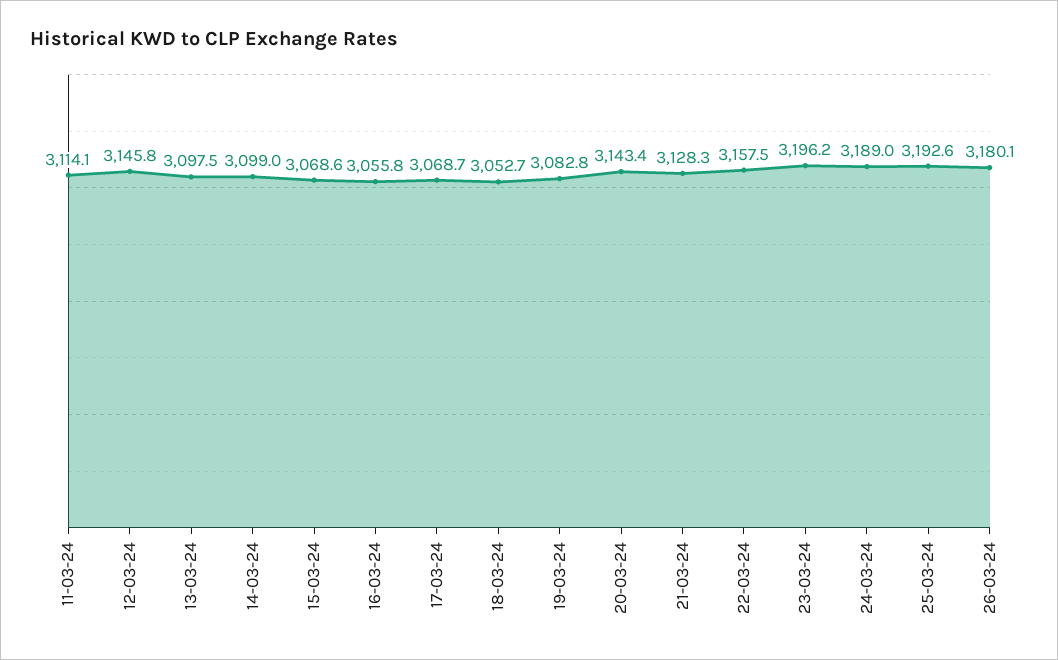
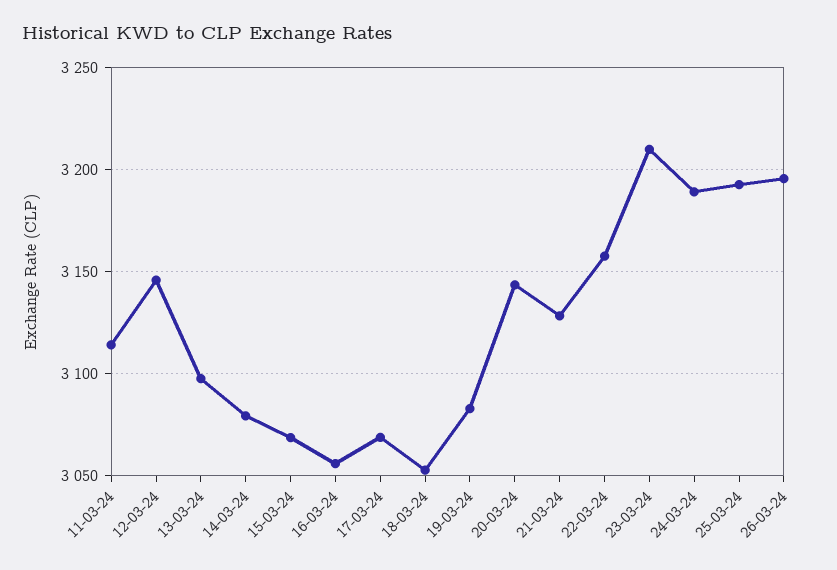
  {
    "11-03-24": 3114.1,
    "12-03-24": 3145.8,
    "13-03-24": 3097.5,
-   "14-03-24": 3099,
+   "14-03-24": 3080,
    "15-03-24": 3068.6,
    "16-03-24": 3055.8,
    "17-03-24": 3068.7,
    "18-03-24": 3052.7,
    "19-03-24": 3082.8,
    "20-03-24": 3143.4,
    "21-03-24": 3128.3,
    "22-03-24": 3157.5,
-   "23-03-24": 3196.2,
+   "23-03-24": 3210,
    "24-03-24": 3189,
    "25-03-24": 3192.6,
-   "26-03-24": 3180.1
+   "26-03-24": 3195
  }

